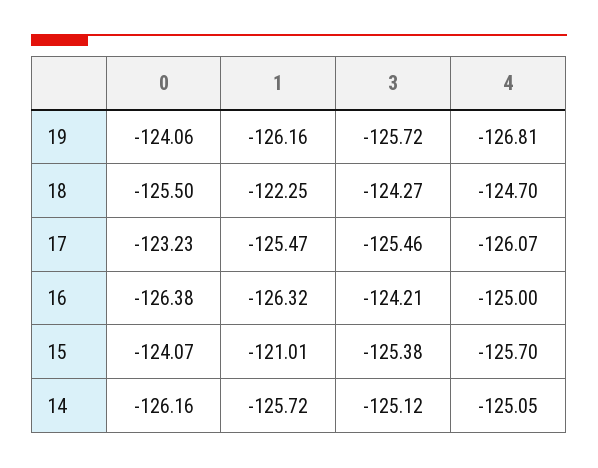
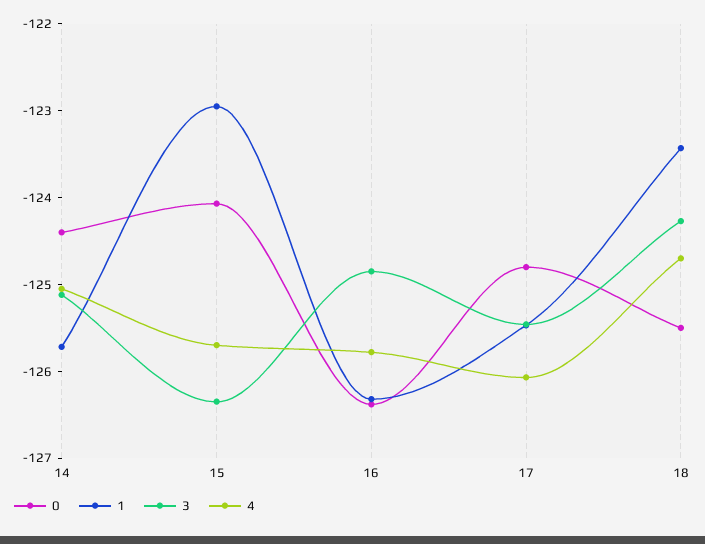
  {
    "0": {
-     "19": -124.06,
      "18": -125.5,
-     "17": -123.23,
+     "17": -124.8,
      "16": -126.38,
      "15": -124.07,
-     "14": -126.16
+     "14": -124.4
    },
    "1": {
-     "19": -126.16,
-     "18": -122.25,
+     "18": -123.4,
      "17": -125.47,
      "16": -126.32,
-     "15": -121.01,
+     "15": -123,
      "14": -125.72
    },
    "3": {
-     "19": -125.72,
      "18": -124.27,
      "17": -125.46,
-     "16": -124.21,
+     "16": -124.8,
-     "15": -125.38,
+     "15": -126.4,
      "14": -125.12
    },
    "4": {
-     "19": -126.81,
      "18": -124.7,
      "17": -126.07,
-     "16": -125,
+     "16": -125.8,
      "15": -125.7,
      "14": -125.05
    }
  }

